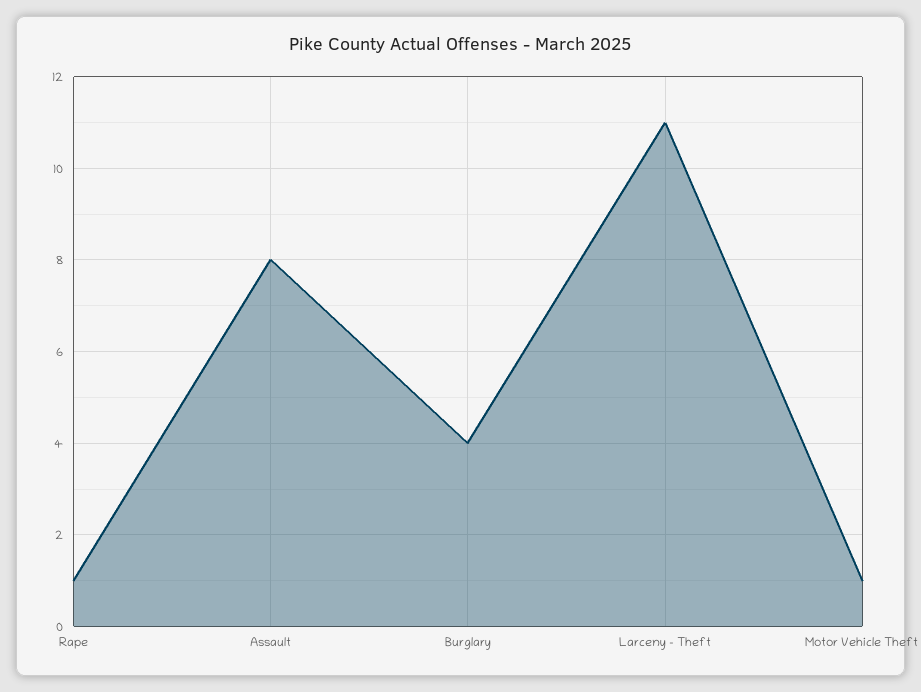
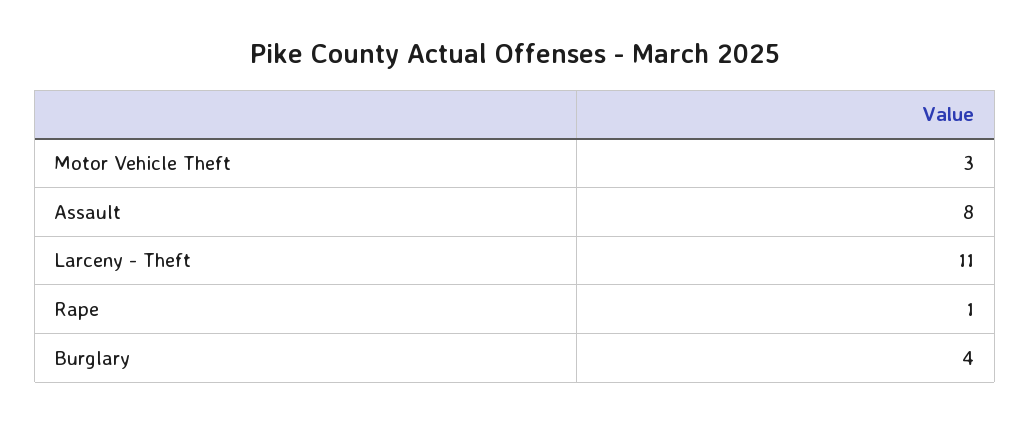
  {
    "Rape": 1,
    "Assault": 8,
    "Burglary": 4,
    "Larceny - Theft": 11,
-   "Motor Vehicle Theft": 1
+   "Motor Vehicle Theft": 3
  }

